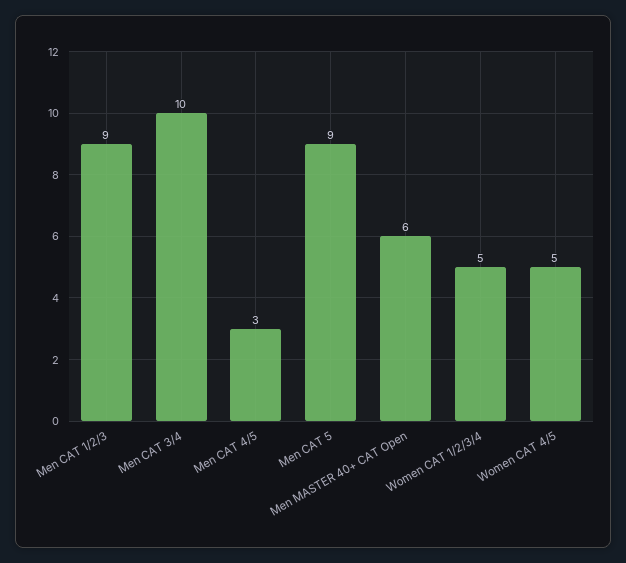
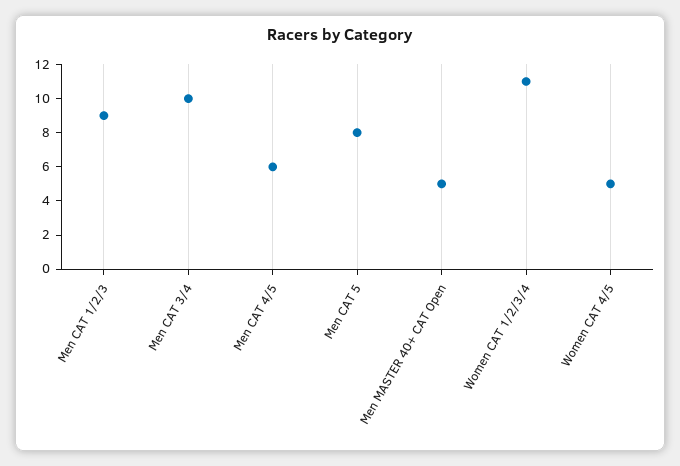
  {
    "Men CAT 1/2/3": 9,
    "Men CAT 3/4": 10,
-   "Men CAT 4/5": 3,
+   "Men CAT 4/5": 6,
-   "Men CAT 5": 9,
+   "Men CAT 5": 8,
-   "Men MASTER 40+ CAT Open": 6,
+   "Men MASTER 40+ CAT Open": 5,
-   "Women CAT 1/2/3/4": 5,
+   "Women CAT 1/2/3/4": 11,
    "Women CAT 4/5": 5
  }

